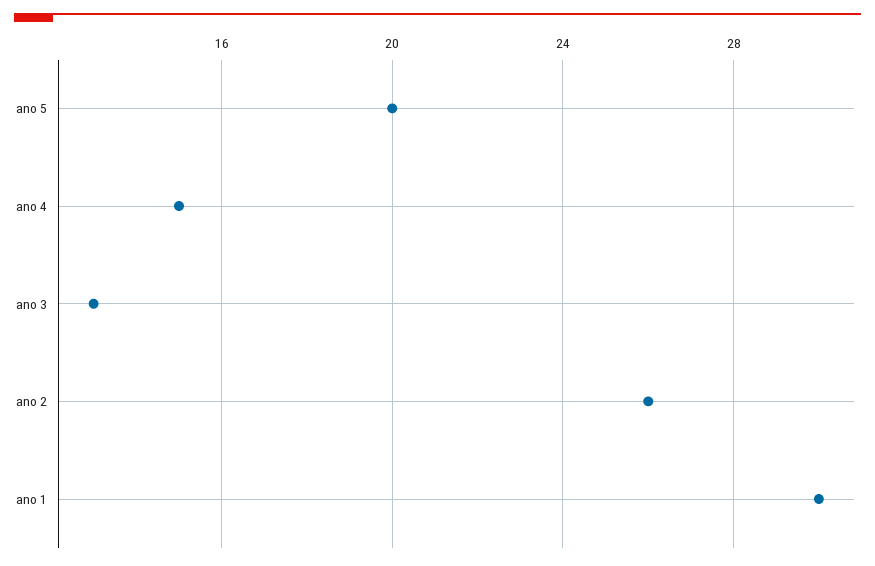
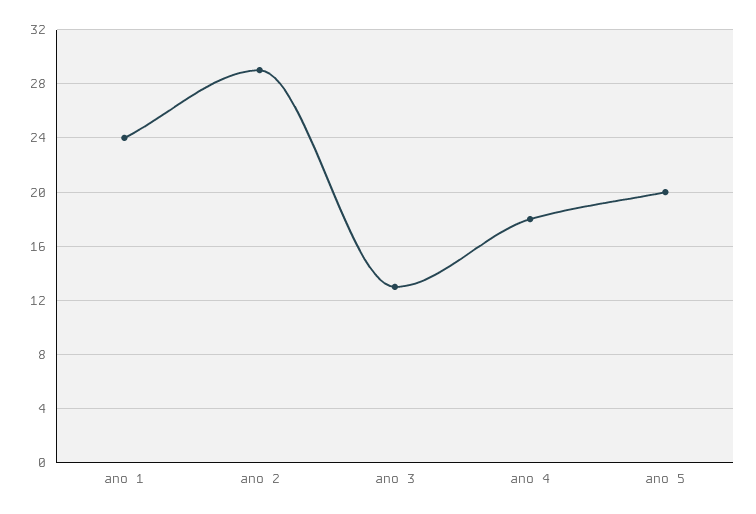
  {
    "ano 5": 20,
-   "ano 4": 15,
+   "ano 4": 18,
    "ano 3": 13,
-   "ano 2": 26,
+   "ano 2": 29,
-   "ano 1": 30
+   "ano 1": 24
  }

